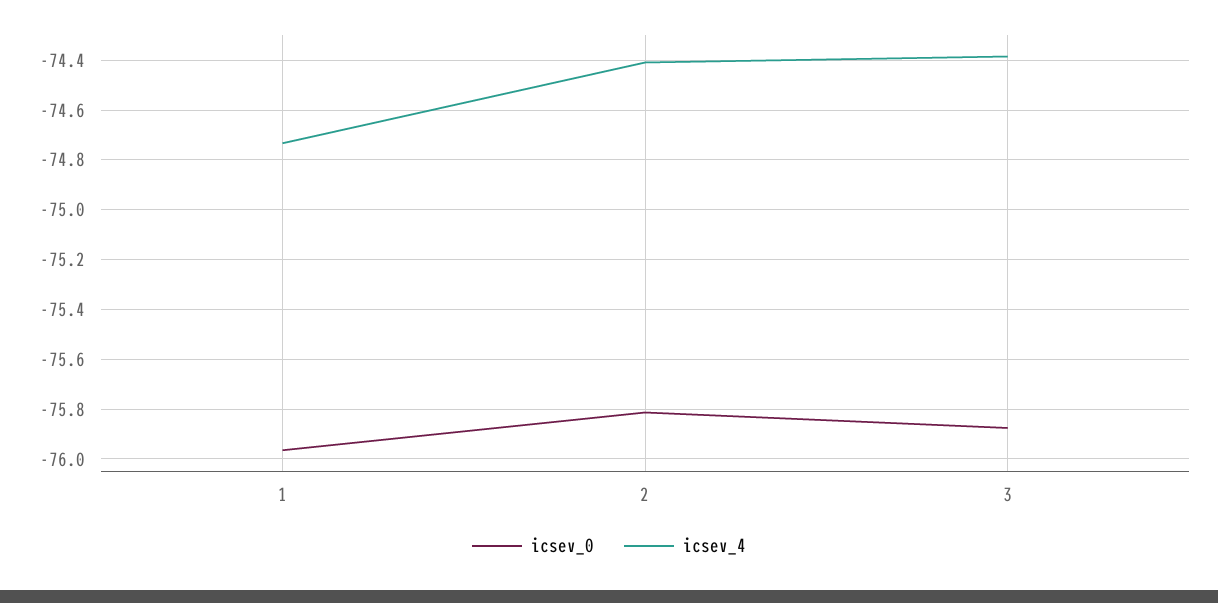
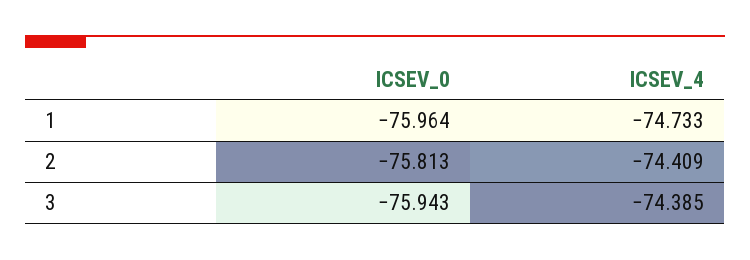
  {
    "icsev_0": {
      "1": -75.964,
      "2": -75.813,
-     "3": -75.875
+     "3": -75.943
    },
    "icsev_4": {
      "1": -74.733,
      "2": -74.409,
      "3": -74.385
    }
  }

